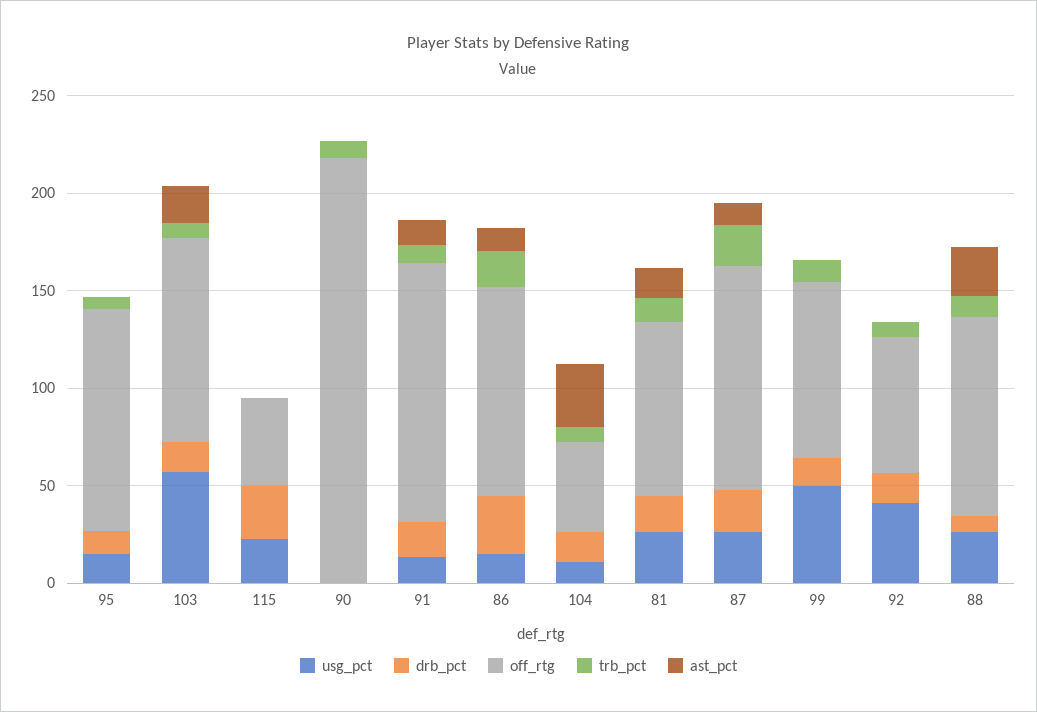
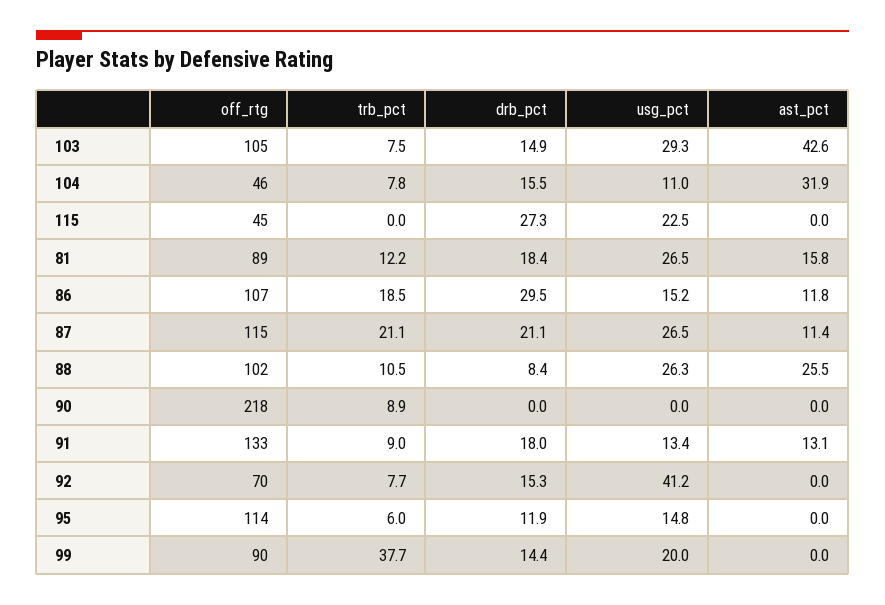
  {
    "usg_pct": {
      "95": 14.8,
-     "103": 60,
+     "103": 29.3,
      "115": 22.5,
      "90": 0,
      "91": 13.4,
      "86": 15.2,
      "104": 11,
      "81": 26.5,
      "87": 26.5,
-     "99": 50,
+     "99": 20,
      "92": 41.2,
      "88": 26.3
    },
    "drb_pct": {
      "95": 11.9,
      "103": 14.9,
      "115": 27.3,
      "90": 0,
      "91": 18,
      "86": 29.5,
      "104": 15.5,
      "81": 18.4,
      "87": 21.1,
      "99": 14.4,
      "92": 15.3,
      "88": 8.4
    },
    "off_rtg": {
      "95": 114,
      "103": 105,
      "115": 45,
      "90": 218,
      "91": 133,
      "86": 107,
      "104": 46,
      "81": 89,
      "87": 115,
      "99": 90,
      "92": 70,
      "88": 102
    },
    "trb_pct": {
      "95": 6,
      "103": 7.5,
      "115": 0,
      "90": 8.9,
      "91": 9,
      "86": 18.5,
      "104": 7.8,
      "81": 12.2,
      "87": 21.1,
-     "99": 10,
+     "99": 37.7,
      "92": 7.7,
      "88": 10.5
    },
    "ast_pct": {
      "95": 0,
-     "103": 20,
+     "103": 42.6,
      "115": 0,
      "90": 0,
      "91": 13.1,
      "86": 11.8,
      "104": 31.9,
      "81": 15.8,
      "87": 11.4,
      "99": 0,
      "92": 0,
      "88": 25.5
    }
  }

